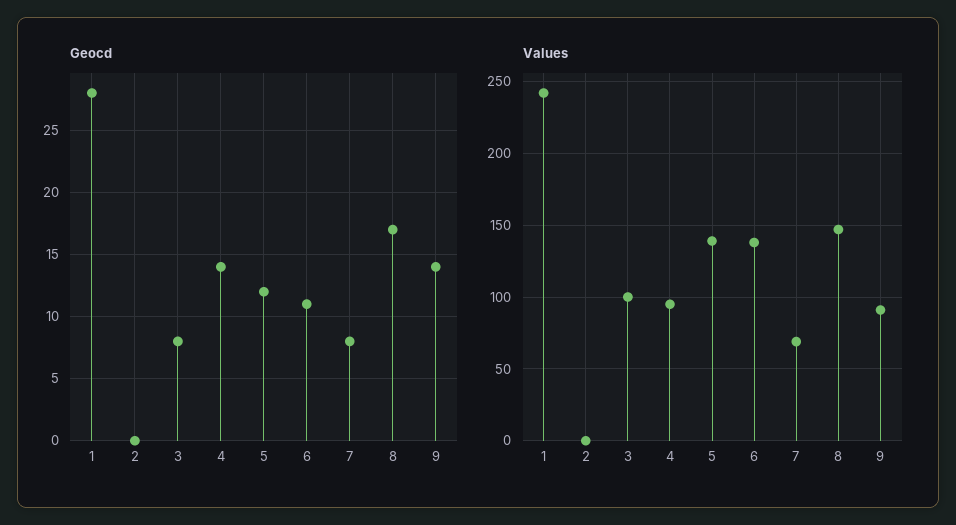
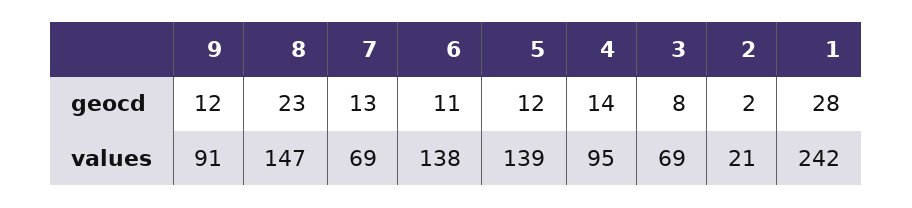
  {
    "Geocd": {
      "1": 28,
-     "2": 0,
+     "2": 2,
      "3": 8,
      "4": 14,
      "5": 12,
      "6": 11,
-     "7": 8,
+     "7": 13,
-     "8": 17,
+     "8": 23,
-     "9": 14
+     "9": 12
    },
    "Values": {
      "1": 242,
-     "2": 0,
+     "2": 21,
-     "3": 100,
+     "3": 69,
      "4": 95,
      "5": 139,
      "6": 138,
      "7": 69,
      "8": 147,
      "9": 91
    }
  }

